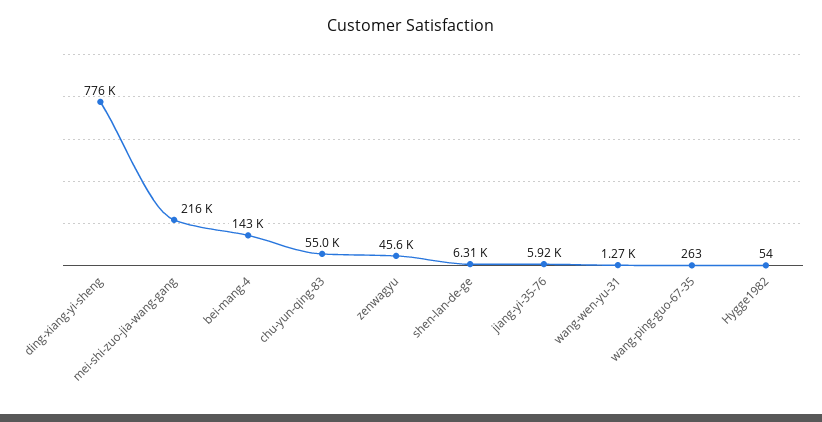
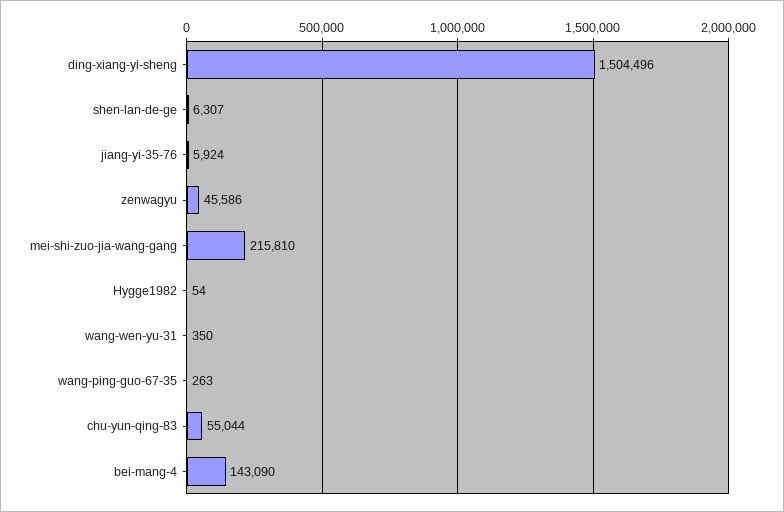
  {
-   "ding-xiang-yi-sheng": 776000,
+   "ding-xiang-yi-sheng": 1504496,
    "mei-shi-zuo-jia-wang-gang": 215810,
    "bei-mang-4": 143090,
    "chu-yun-qing-83": 55044,
    "zenwagyu": 45586,
    "shen-lan-de-ge": 6307,
    "jiang-yi-35-76": 5924,
-   "wang-wen-yu-31": 1270,
+   "wang-wen-yu-31": 350,
    "wang-ping-guo-67-35": 263,
    "Hygge1982": 54
  }

